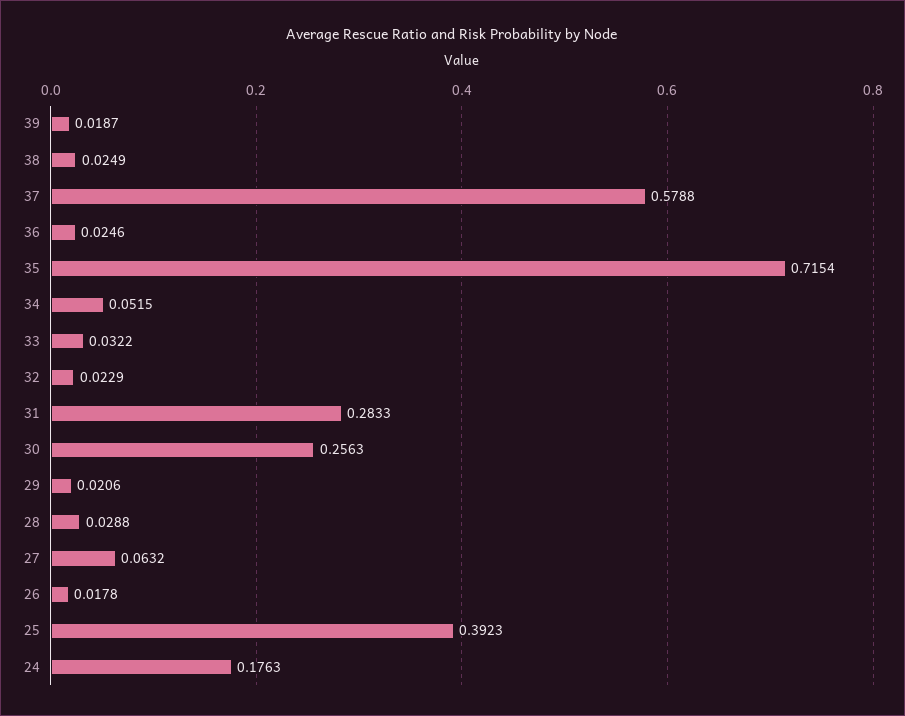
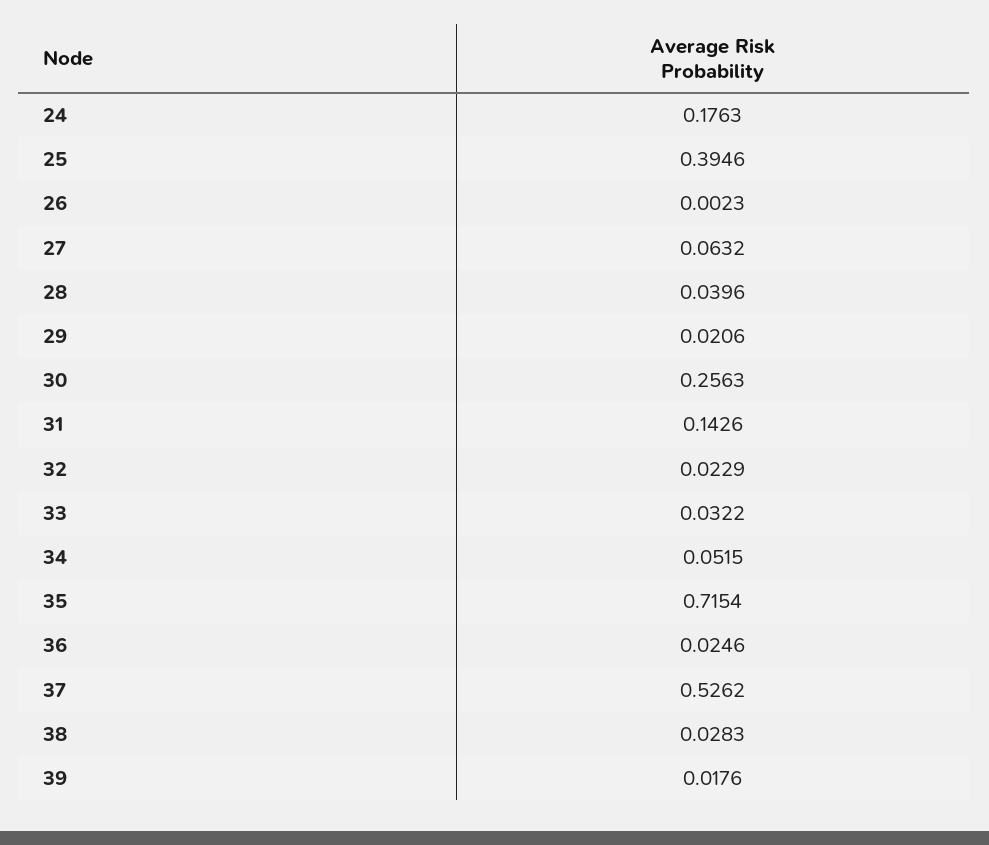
  {
-   "39": 0.0187,
+   "39": 0.0176,
-   "38": 0.0249,
+   "38": 0.0283,
-   "37": 0.5788,
+   "37": 0.5262,
    "36": 0.0246,
    "35": 0.7154,
    "34": 0.0515,
    "33": 0.0322,
    "32": 0.0229,
-   "31": 0.2833,
+   "31": 0.1426,
    "30": 0.2563,
    "29": 0.0206,
-   "28": 0.0288,
+   "28": 0.0396,
    "27": 0.0632,
-   "26": 0.0178,
+   "26": 0.0023,
-   "25": 0.3923,
+   "25": 0.3946,
    "24": 0.1763
  }

